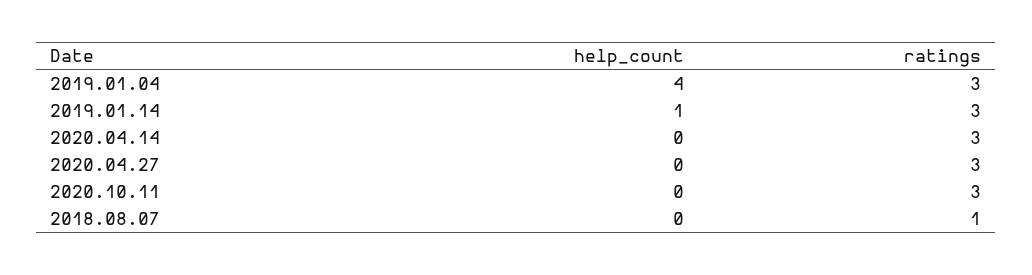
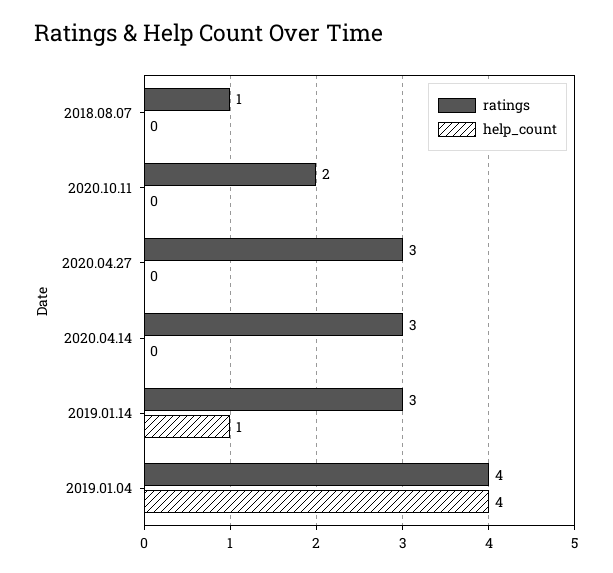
  {
    "help_count": {
      "2019.01.04": 4,
      "2019.01.14": 1,
      "2020.04.14": 0,
      "2020.04.27": 0,
      "2020.10.11": 0,
      "2018.08.07": 0
    },
    "ratings": {
-     "2019.01.04": 3,
+     "2019.01.04": 4,
      "2019.01.14": 3,
      "2020.04.14": 3,
      "2020.04.27": 3,
-     "2020.10.11": 3,
+     "2020.10.11": 2,
      "2018.08.07": 1
    }
  }

